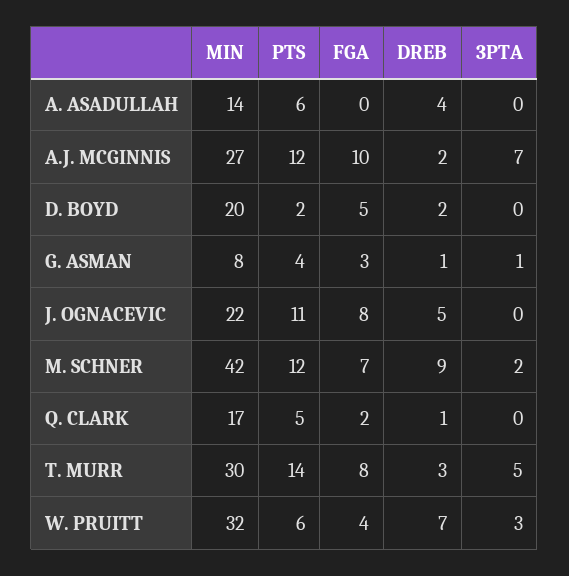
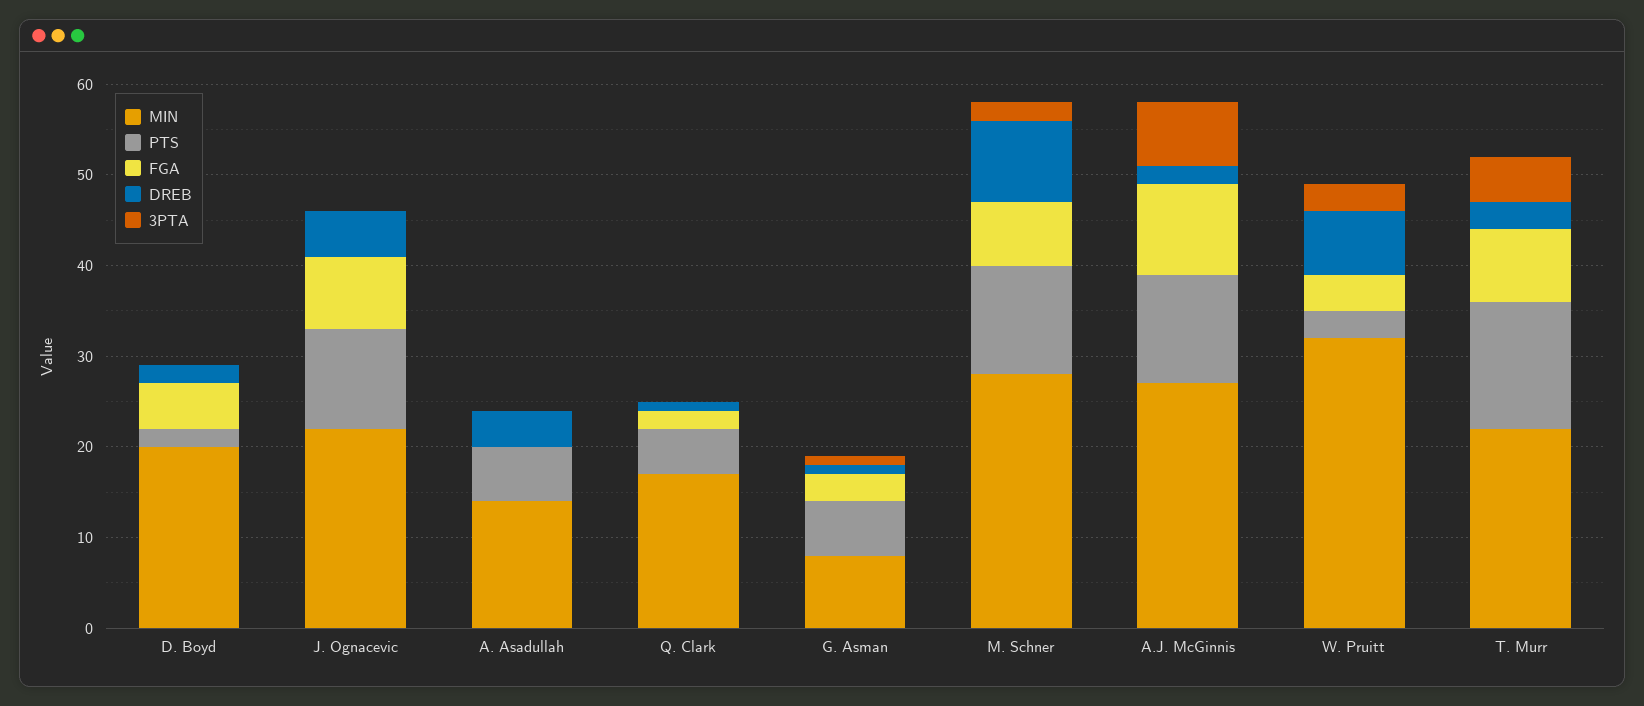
  {
    "MIN": {
      "A. ASADULLAH": 14,
      "A.J. MCGINNIS": 27,
      "D. BOYD": 20,
      "G. ASMAN": 8,
      "J. OGNACEVIC": 22,
-     "M. SCHNER": 42,
+     "M. SCHNER": 28,
      "Q. CLARK": 17,
-     "T. MURR": 30,
+     "T. MURR": 22,
      "W. PRUITT": 32
    },
    "PTS": {
      "A. ASADULLAH": 6,
      "A.J. MCGINNIS": 12,
      "D. BOYD": 2,
-     "G. ASMAN": 4,
+     "G. ASMAN": 6,
      "J. OGNACEVIC": 11,
      "M. SCHNER": 12,
      "Q. CLARK": 5,
      "T. MURR": 14,
-     "W. PRUITT": 6
+     "W. PRUITT": 3
    },
    "FGA": {
      "A. ASADULLAH": 0,
      "A.J. MCGINNIS": 10,
      "D. BOYD": 5,
      "G. ASMAN": 3,
      "J. OGNACEVIC": 8,
      "M. SCHNER": 7,
      "Q. CLARK": 2,
      "T. MURR": 8,
      "W. PRUITT": 4
    },
    "DREB": {
      "A. ASADULLAH": 4,
      "A.J. MCGINNIS": 2,
      "D. BOYD": 2,
      "G. ASMAN": 1,
      "J. OGNACEVIC": 5,
      "M. SCHNER": 9,
      "Q. CLARK": 1,
      "T. MURR": 3,
      "W. PRUITT": 7
    },
    "3PTA": {
      "A. ASADULLAH": 0,
      "A.J. MCGINNIS": 7,
      "D. BOYD": 0,
      "G. ASMAN": 1,
      "J. OGNACEVIC": 0,
      "M. SCHNER": 2,
      "Q. CLARK": 0,
      "T. MURR": 5,
      "W. PRUITT": 3
    }
  }

